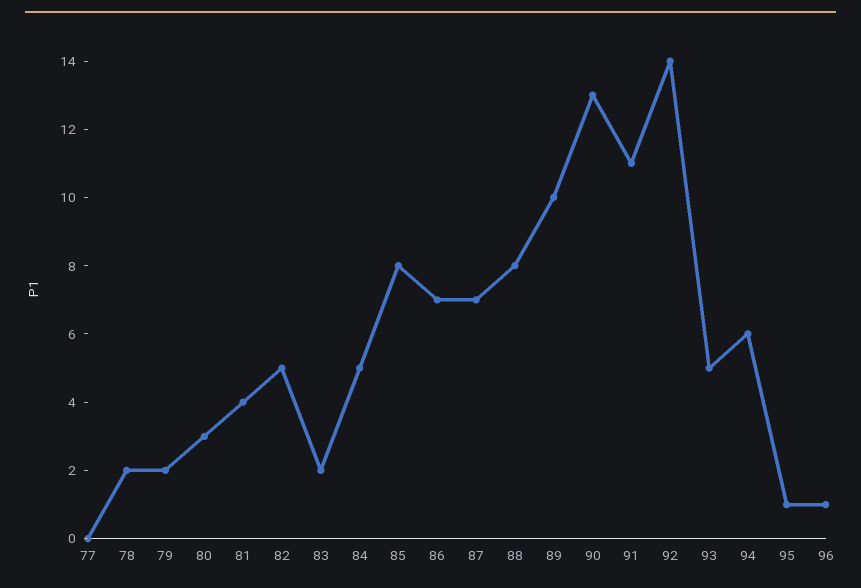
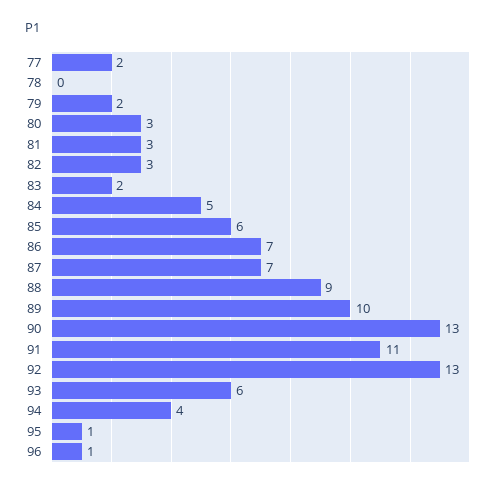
  {
-   "77": 0,
+   "77": 2,
-   "78": 2,
+   "78": 0,
    "79": 2,
    "80": 3,
-   "81": 4,
+   "81": 3,
-   "82": 5,
+   "82": 3,
    "83": 2,
    "84": 5,
-   "85": 8,
+   "85": 6,
    "86": 7,
    "87": 7,
-   "88": 8,
+   "88": 9,
    "89": 10,
    "90": 13,
    "91": 11,
-   "92": 14,
+   "92": 13,
-   "93": 5,
+   "93": 6,
-   "94": 6,
+   "94": 4,
    "95": 1,
    "96": 1
  }

